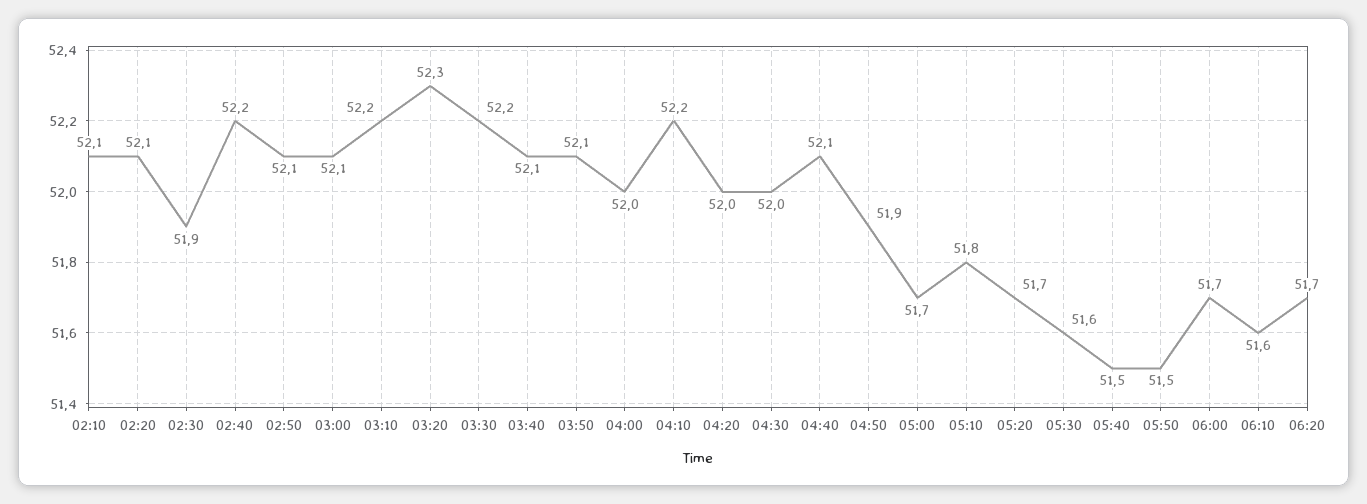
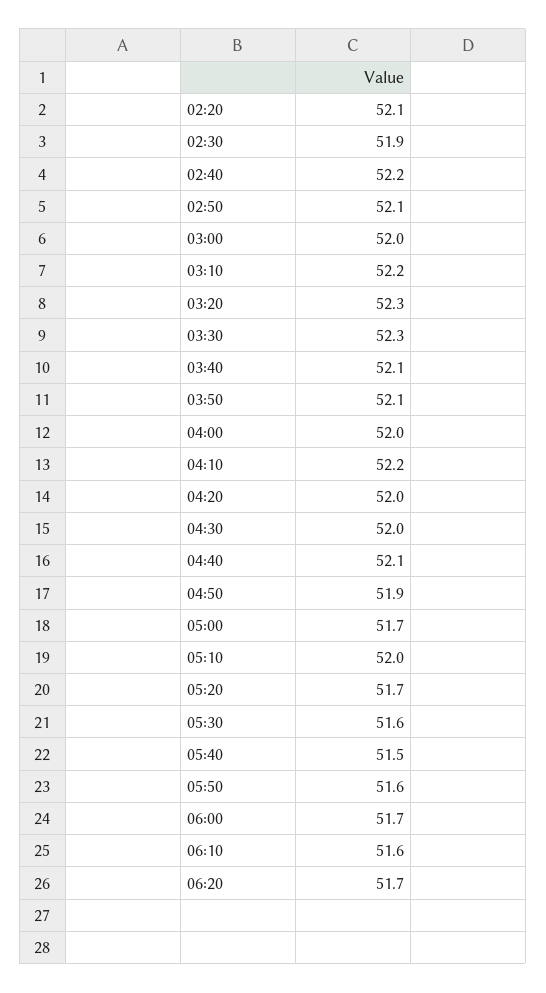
  {
-   "02:10": 52.1,
    "02:20": 52.1,
    "02:30": 51.9,
    "02:40": 52.2,
    "02:50": 52.1,
-   "03:00": 52.1,
+   "03:00": 52,
    "03:10": 52.2,
    "03:20": 52.3,
-   "03:30": 52.2,
+   "03:30": 52.3,
    "03:40": 52.1,
    "03:50": 52.1,
    "04:00": 52,
    "04:10": 52.2,
    "04:20": 52,
    "04:30": 52,
    "04:40": 52.1,
    "04:50": 51.9,
    "05:00": 51.7,
-   "05:10": 51.8,
+   "05:10": 52,
    "05:20": 51.7,
    "05:30": 51.6,
    "05:40": 51.5,
-   "05:50": 51.5,
+   "05:50": 51.6,
    "06:00": 51.7,
    "06:10": 51.6,
    "06:20": 51.7
  }

